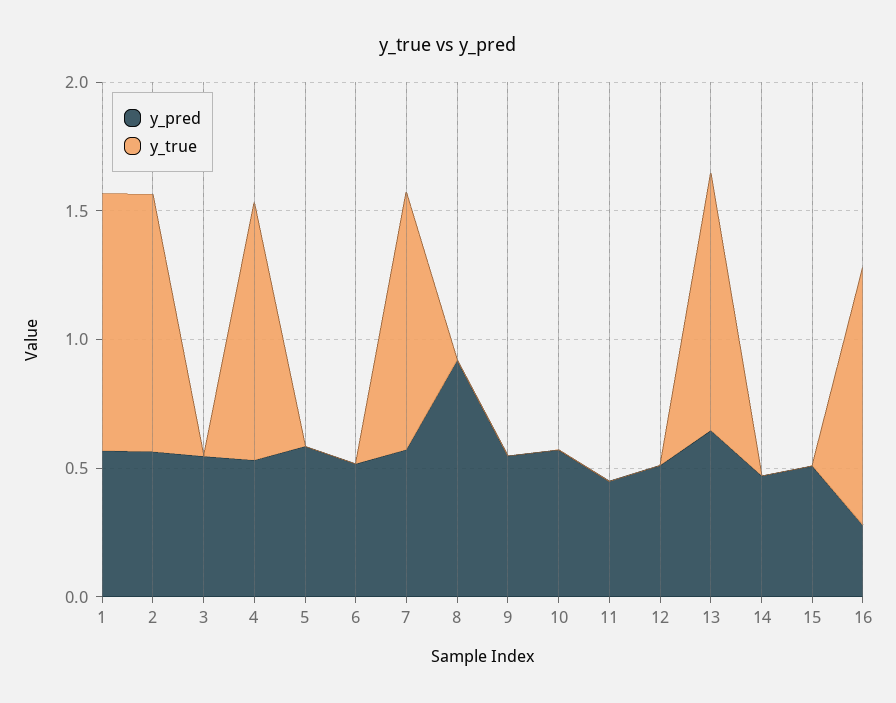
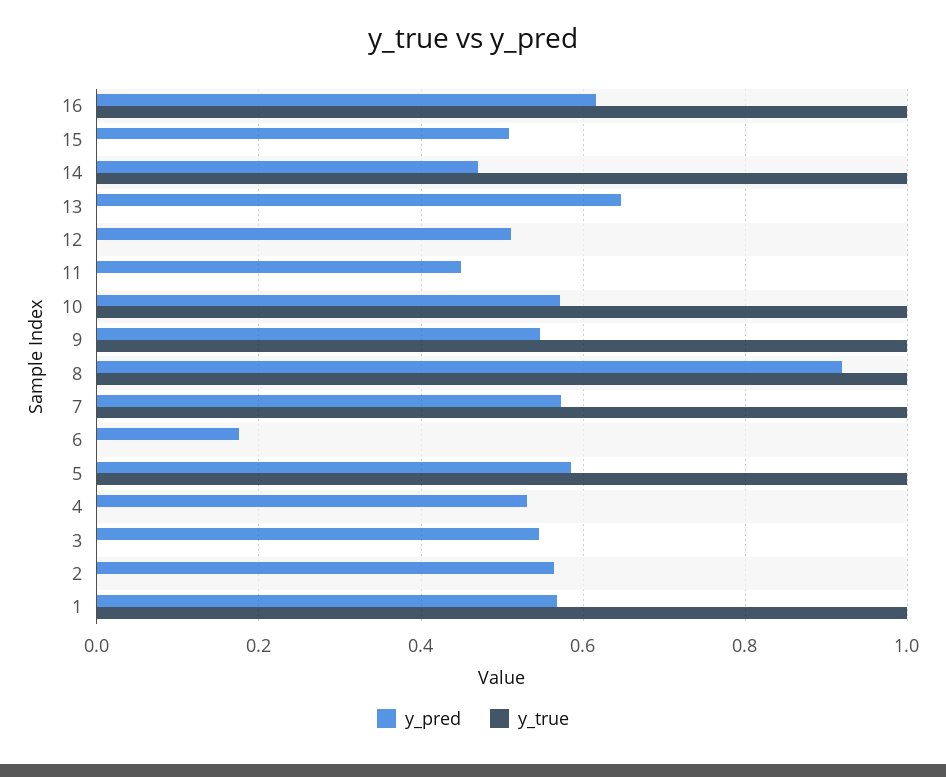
  {
    "y_pred": {
      "1": 0.56,
      "2": 0.56,
      "3": 0.54,
      "4": 0.54,
      "5": 0.58,
-     "6": 0.5,
+     "6": 0.18,
      "7": 0.58,
      "8": 0.92,
      "9": 0.54,
      "10": 0.58,
      "11": 0.44,
      "12": 0.52,
      "13": 0.64,
      "14": 0.48,
      "15": 0.5,
-     "16": 0.3
+     "16": 0.62
    },
    "y_true": {
      "1": 1,
-     "2": 1,
+     "2": 0,
      "3": 0,
-     "4": 1,
+     "4": 0,
-     "5": 0,
+     "5": 1,
      "6": 0,
      "7": 1,
-     "8": 0,
+     "8": 1,
-     "9": 0,
+     "9": 1,
-     "10": 0,
+     "10": 1,
      "11": 0,
      "12": 0,
-     "13": 1,
+     "13": 0,
-     "14": 0,
+     "14": 1,
      "15": 0,
      "16": 1
    }
  }

